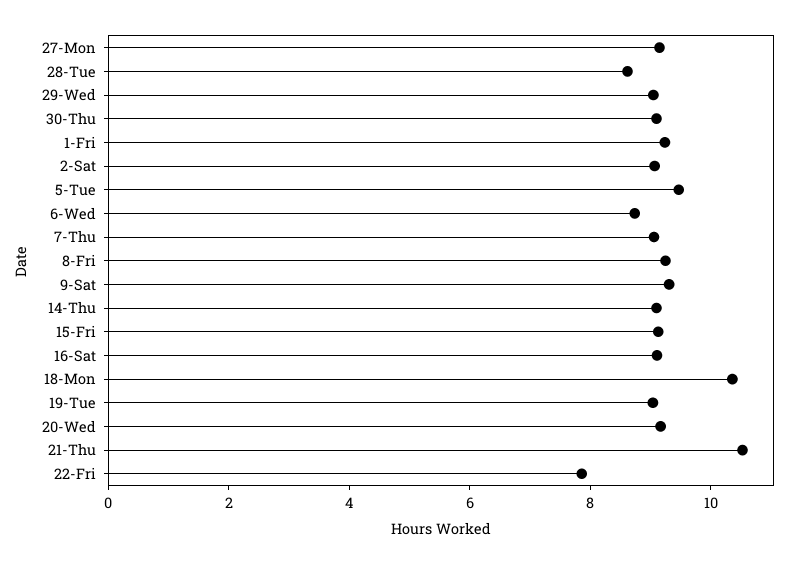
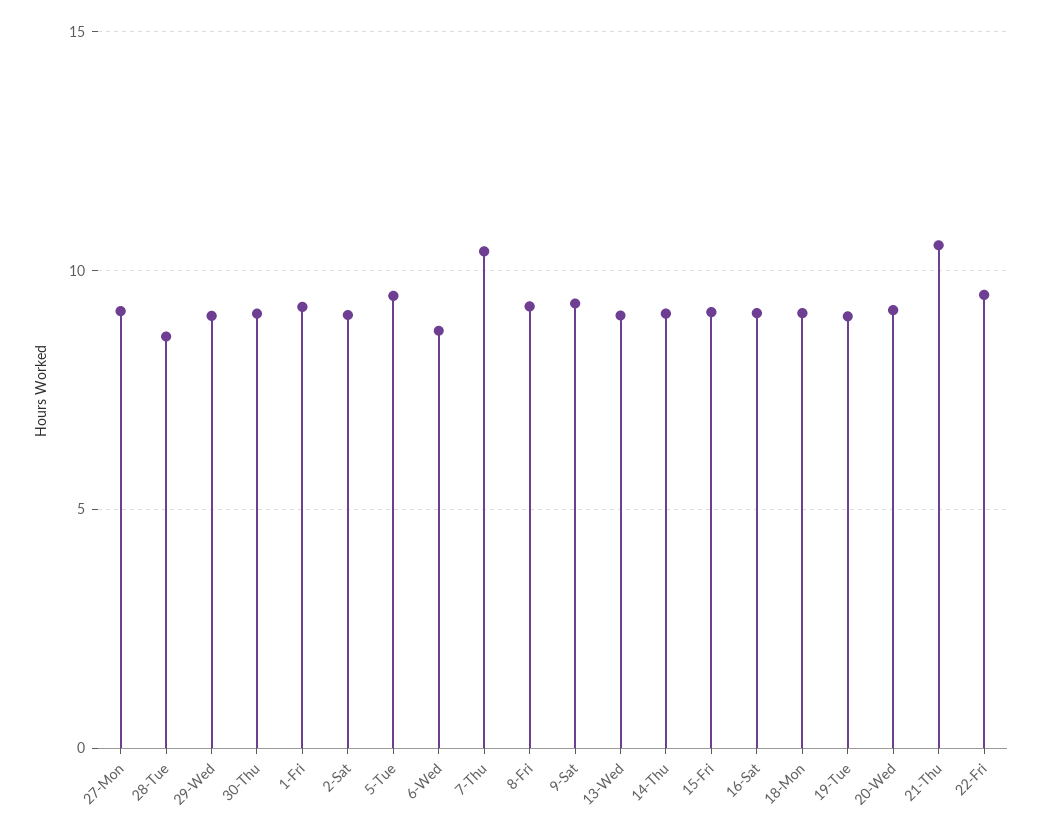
  {
    "27-Mon": 9,
    "28-Tue": 8.5,
    "29-Wed": 9,
    "30-Thu": 9,
    "1-Fri": 9,
    "2-Sat": 9,
    "5-Tue": 9.5,
    "6-Wed": 8.5,
-   "7-Thu": 9,
+   "7-Thu": 10.5,
    "8-Fri": 9.5,
    "9-Sat": 9.5,
    "14-Thu": 9,
    "15-Fri": 9,
    "16-Sat": 9,
-   "18-Mon": 10.5,
+   "18-Mon": 9,
    "19-Tue": 9,
    "20-Wed": 9,
    "21-Thu": 10.5,
-   "22-Fri": 8
+   "22-Fri": 9.5,
+   "13-Wed": 9
  }

